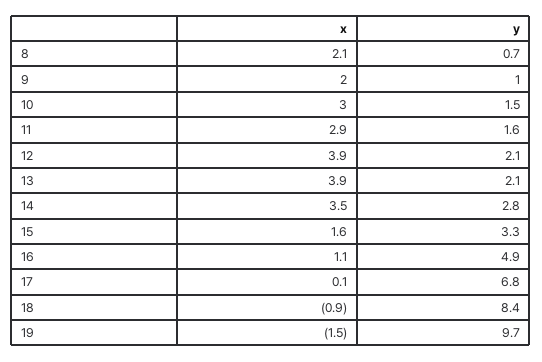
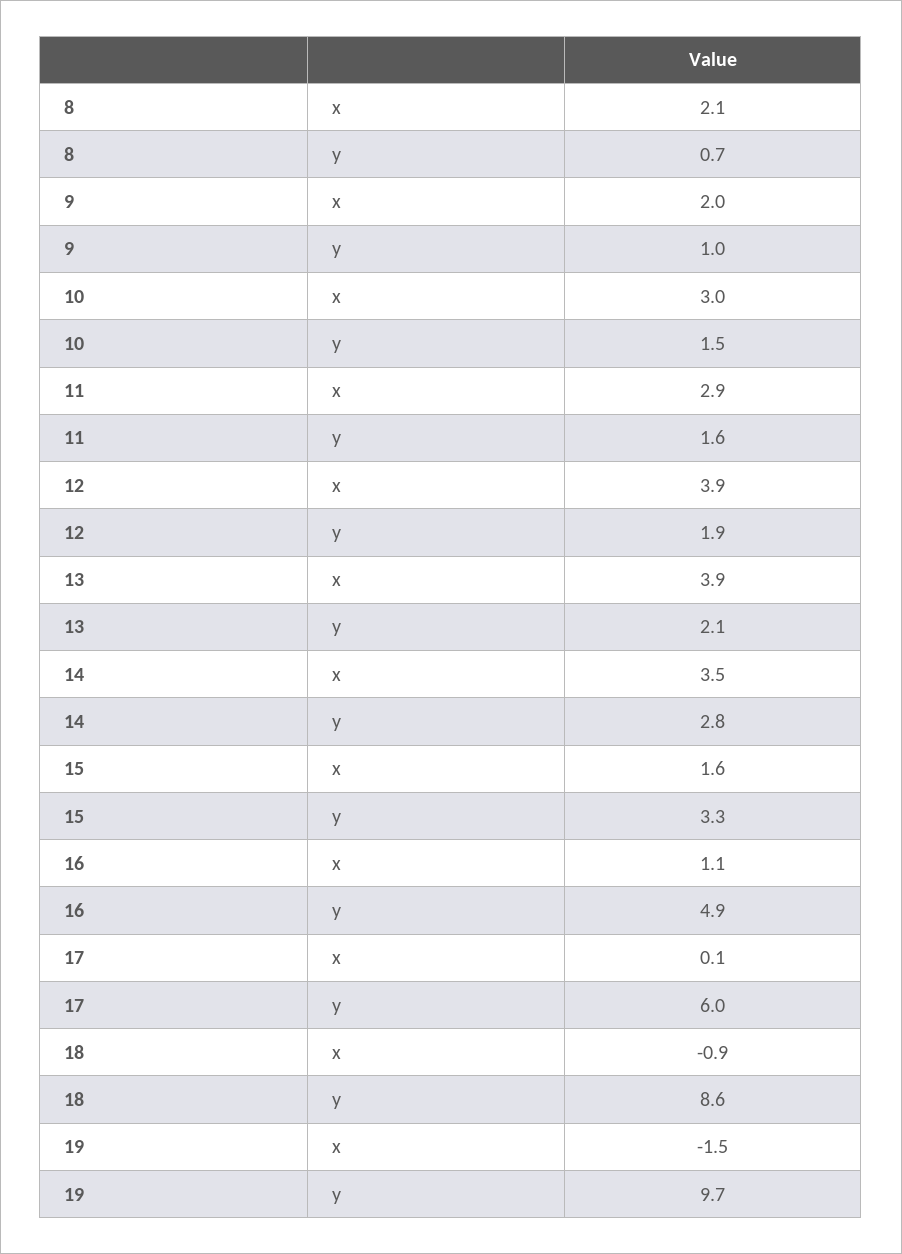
  {
    "x": {
      "8": 2.1,
      "9": 2,
      "10": 3,
      "11": 2.9,
      "12": 3.9,
      "13": 3.9,
      "14": 3.5,
      "15": 1.6,
      "16": 1.1,
      "17": 0.1,
      "18": -0.9,
      "19": -1.5
    },
    "y": {
      "8": 0.7,
      "9": 1,
      "10": 1.5,
      "11": 1.6,
-     "12": 2.1,
+     "12": 1.9,
      "13": 2.1,
      "14": 2.8,
      "15": 3.3,
      "16": 4.9,
-     "17": 6.8,
+     "17": 6,
-     "18": 8.4,
+     "18": 8.6,
      "19": 9.7
    }
  }

